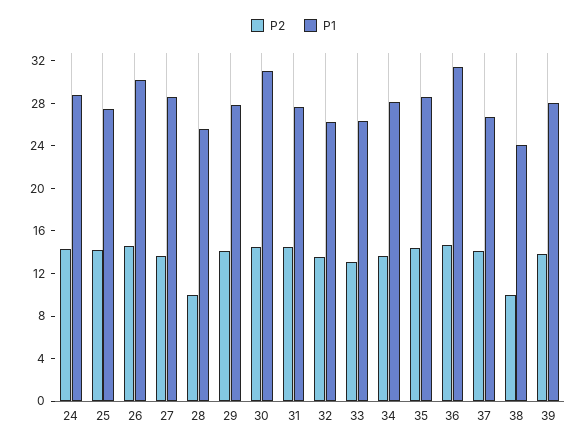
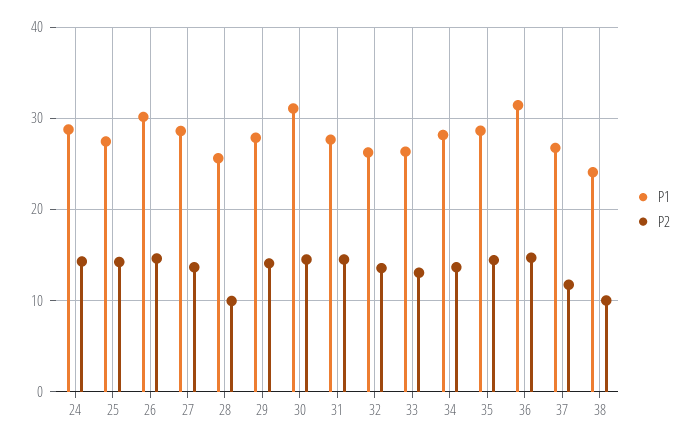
  {
    "P2": {
      "24": 14,
      "25": 14,
      "26": 15,
      "27": 14,
      "28": 10,
      "29": 14,
      "30": 15,
      "31": 15,
      "32": 14,
      "33": 13,
      "34": 14,
      "35": 14,
      "36": 15,
-     "37": 14,
+     "37": 12,
-     "38": 10,
+     "38": 10
-     "39": 14
    },
    "P1": {
      "24": 29,
      "25": 27,
      "26": 30,
      "27": 29,
      "28": 26,
      "29": 28,
      "30": 31,
      "31": 28,
      "32": 26,
      "33": 26,
      "34": 28,
      "35": 29,
      "36": 31,
      "37": 27,
-     "38": 24,
+     "38": 24
-     "39": 28
    }
  }

